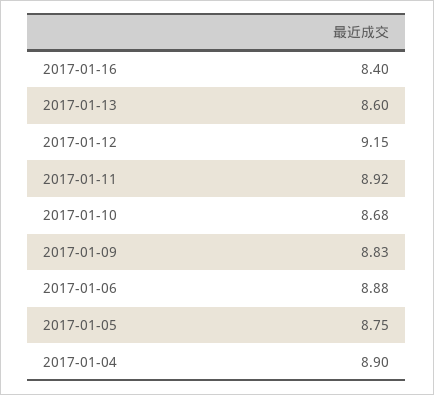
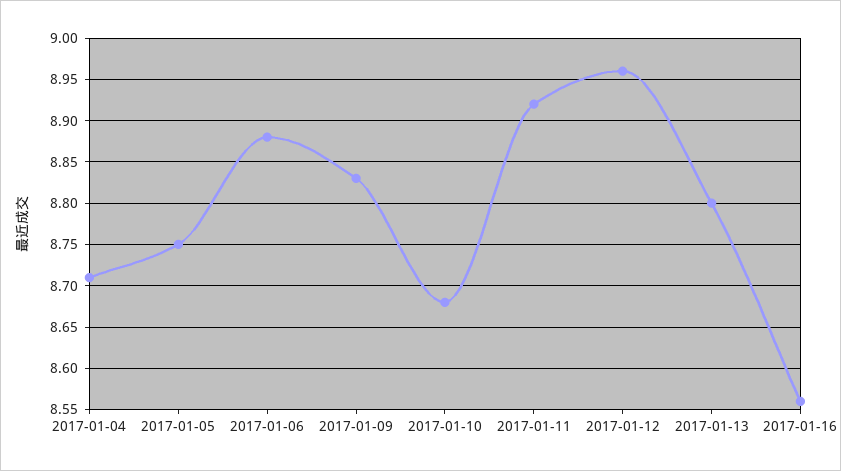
  {
-   "2017-01-16": 8.4,
+   "2017-01-16": 8.56,
-   "2017-01-13": 8.6,
+   "2017-01-13": 8.8,
-   "2017-01-12": 9.15,
+   "2017-01-12": 8.96,
    "2017-01-11": 8.92,
    "2017-01-10": 8.68,
    "2017-01-09": 8.83,
    "2017-01-06": 8.88,
    "2017-01-05": 8.75,
-   "2017-01-04": 8.9
+   "2017-01-04": 8.71
  }

